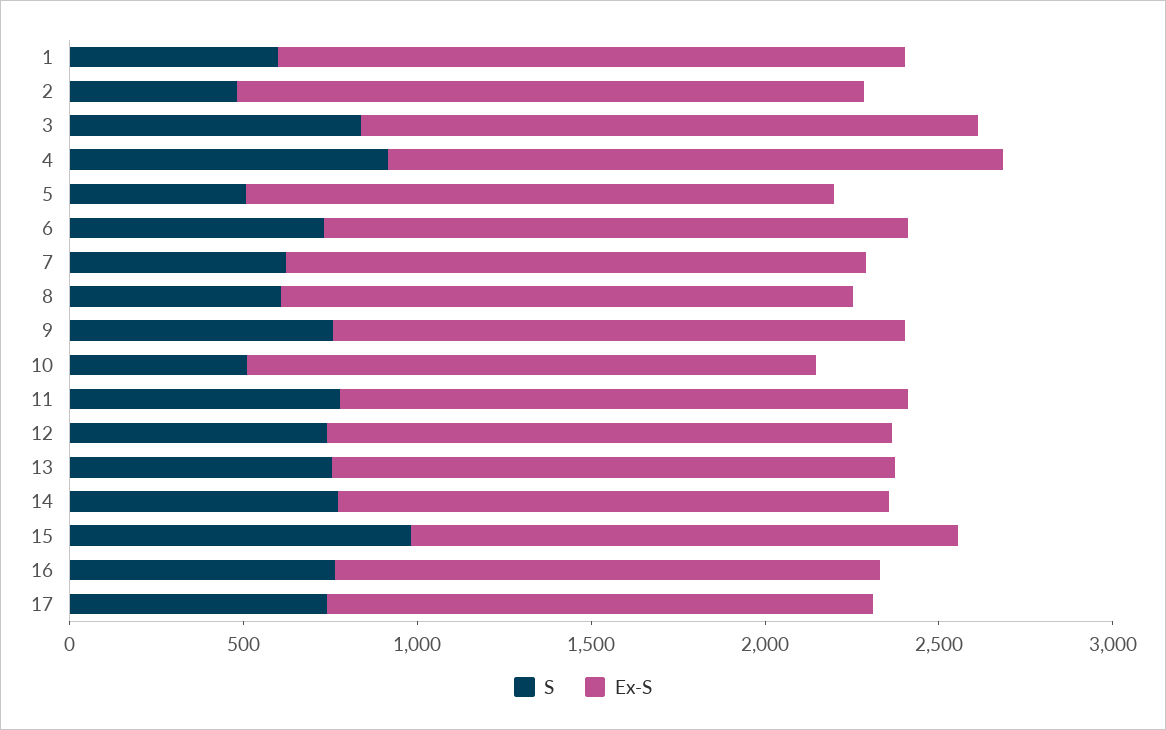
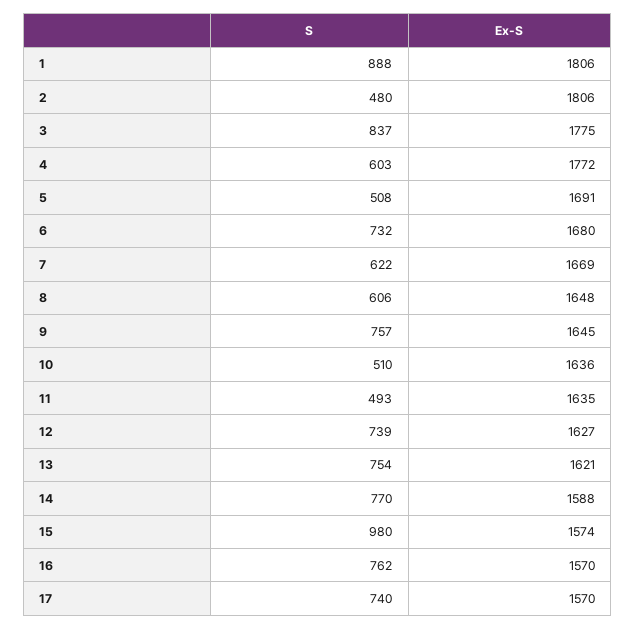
  {
    "S": {
-     "1": 600,
+     "1": 888,
      "2": 480,
      "3": 837,
-     "4": 900,
+     "4": 603,
      "5": 508,
      "6": 732,
      "7": 622,
      "8": 606,
      "9": 757,
      "10": 510,
-     "11": 800,
+     "11": 493,
      "12": 739,
      "13": 754,
      "14": 770,
      "15": 980,
      "16": 762,
      "17": 740
    },
    "Ex-S": {
      "1": 1806,
      "2": 1806,
      "3": 1775,
      "4": 1772,
      "5": 1691,
      "6": 1680,
      "7": 1669,
      "8": 1648,
      "9": 1645,
      "10": 1636,
      "11": 1635,
      "12": 1627,
      "13": 1621,
      "14": 1588,
      "15": 1574,
      "16": 1570,
      "17": 1570
    }
  }

